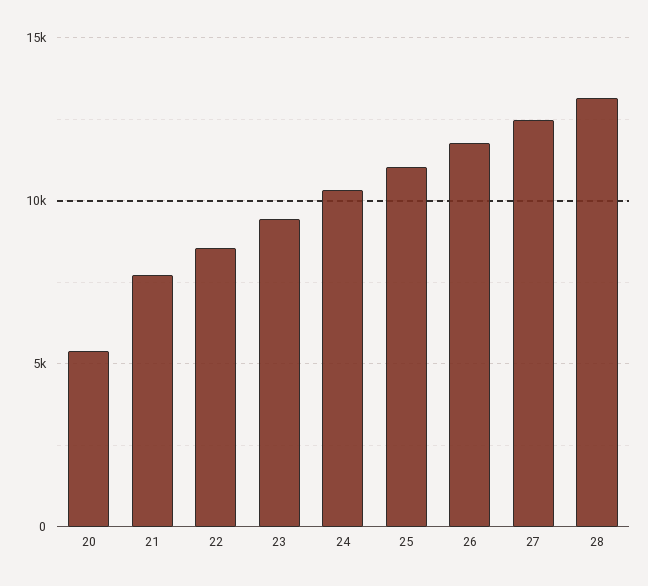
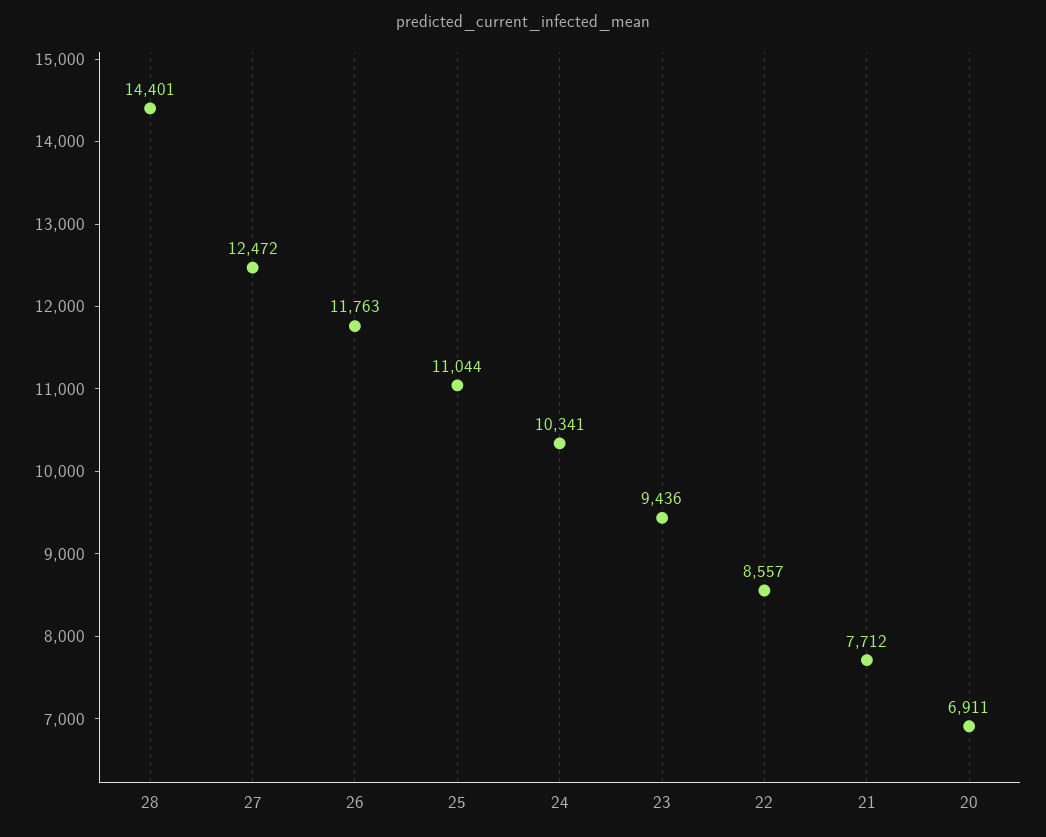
  {
-   "20": 5500,
+   "20": 6911,
    "21": 7712,
    "22": 8557,
    "23": 9436,
    "24": 10341,
    "25": 11044,
    "26": 11763,
    "27": 12472,
-   "28": 13000
+   "28": 14401
  }

